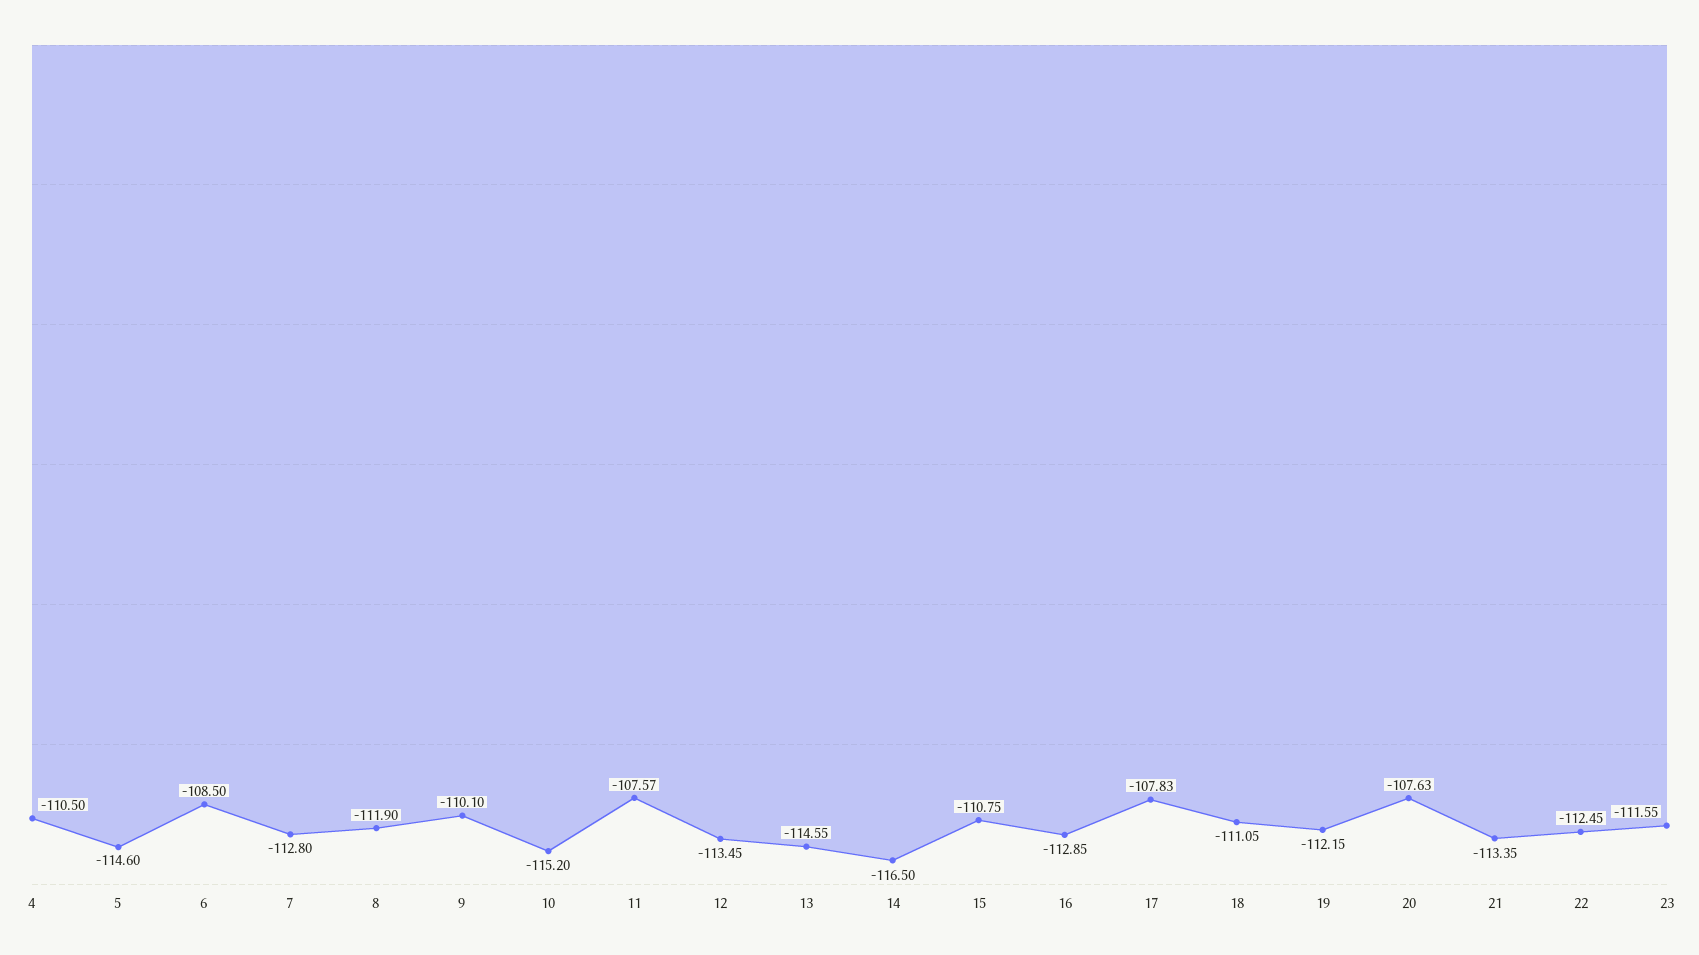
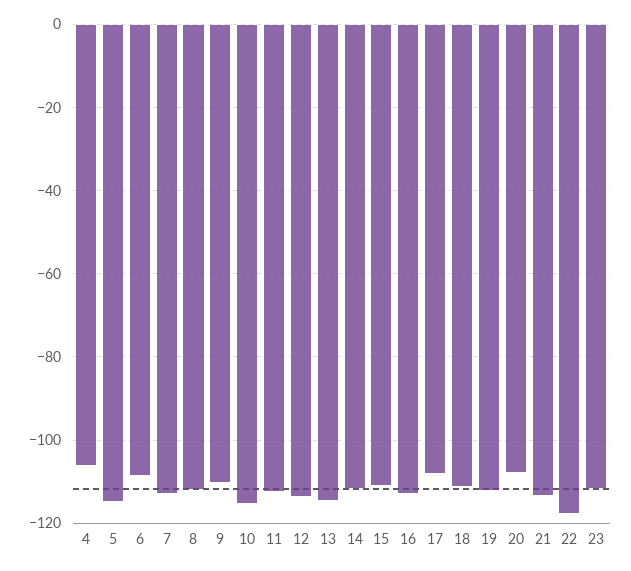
  {
-   "4": -110.5,
+   "4": -106,
    "5": -114.6,
    "6": -108.5,
    "7": -112.8,
    "8": -111.9,
    "9": -110.1,
    "10": -115.2,
-   "11": -107.57,
+   "11": -112,
    "12": -113.45,
    "13": -114.55,
-   "14": -116.5,
+   "14": -112,
    "15": -110.75,
    "16": -112.85,
    "17": -107.83,
    "18": -111.05,
    "19": -112.15,
    "20": -107.63,
    "21": -113.35,
-   "22": -112.45,
+   "22": -118,
    "23": -111.55
  }

